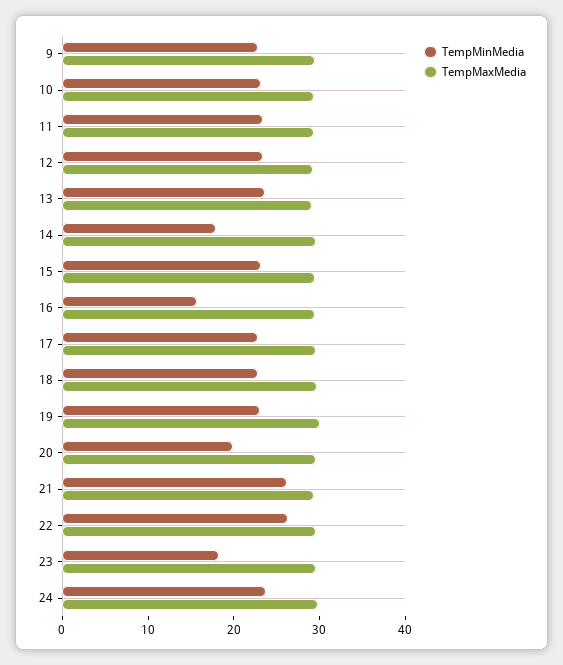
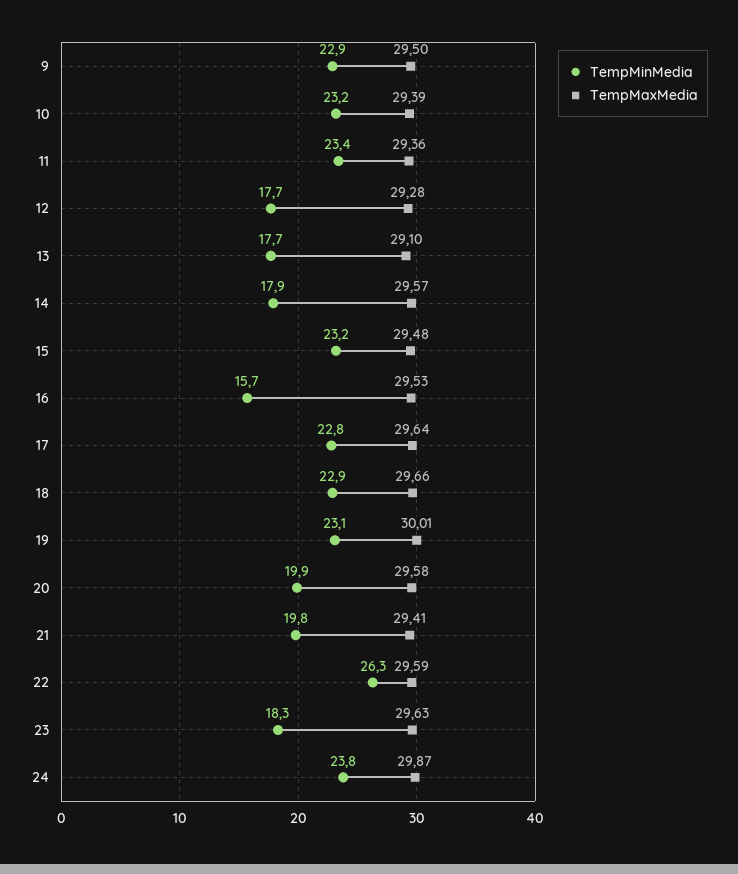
  {
    "TempMinMedia": {
      "9": 22.9,
      "10": 23.2,
      "11": 23.4,
-     "12": 24,
+     "12": 17.7,
-     "13": 24,
+     "13": 17.7,
      "14": 17.9,
      "15": 23.2,
      "16": 15.7,
      "17": 22.8,
      "18": 22.9,
      "19": 23.1,
      "20": 19.9,
-     "21": 26,
+     "21": 19.8,
      "22": 26.3,
      "23": 18.3,
      "24": 23.8
    },
    "TempMaxMedia": {
      "9": 29.5,
      "10": 29.39,
      "11": 29.36,
      "12": 29.28,
      "13": 29.1,
      "14": 29.57,
      "15": 29.48,
      "16": 29.53,
      "17": 29.64,
      "18": 29.66,
      "19": 30.01,
      "20": 29.58,
      "21": 29.41,
      "22": 29.59,
      "23": 29.63,
      "24": 29.87
    }
  }

